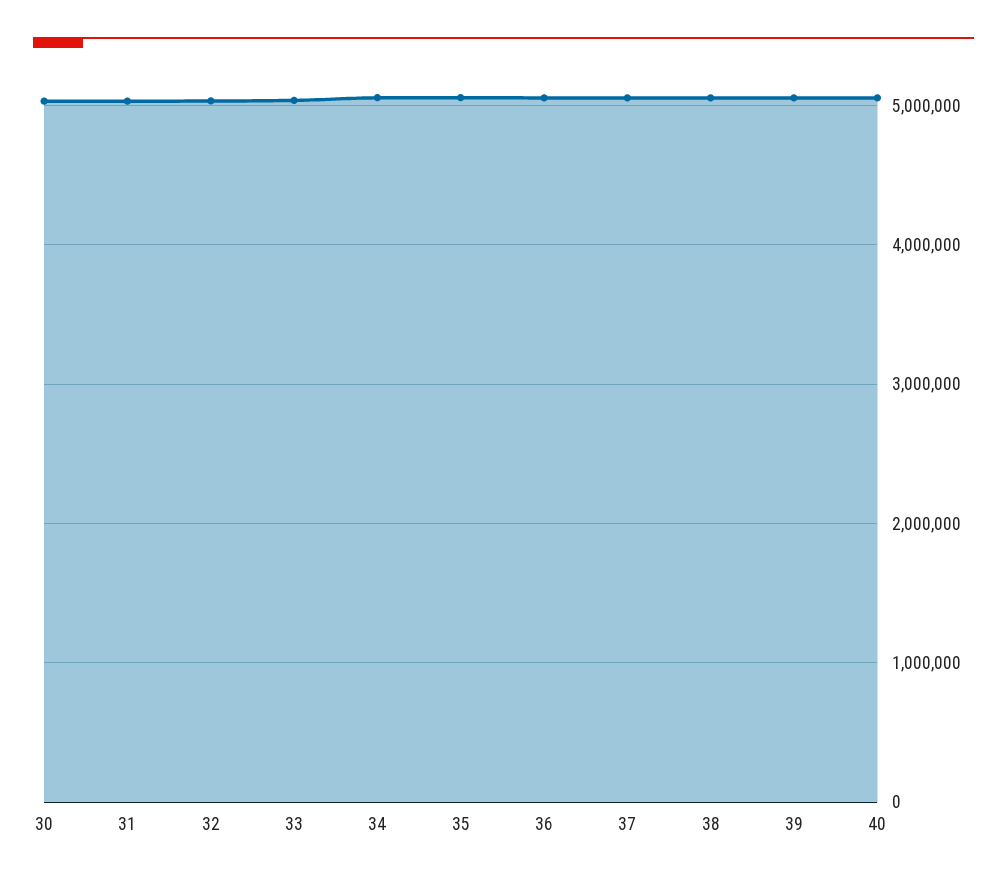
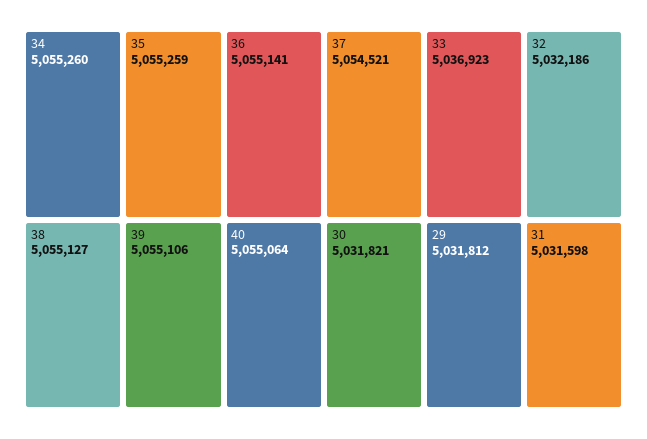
  {
    "30": 5031821,
    "31": 5031598,
    "32": 5032186,
    "33": 5036923,
    "34": 5055260,
    "35": 5055259,
    "36": 5055141,
    "37": 5054521,
    "38": 5055127,
    "39": 5055106,
-   "40": 5055064
+   "40": 5055064,
+   "29": 5031812
  }

